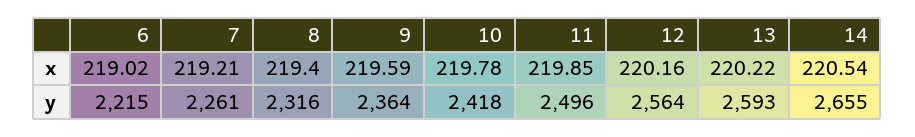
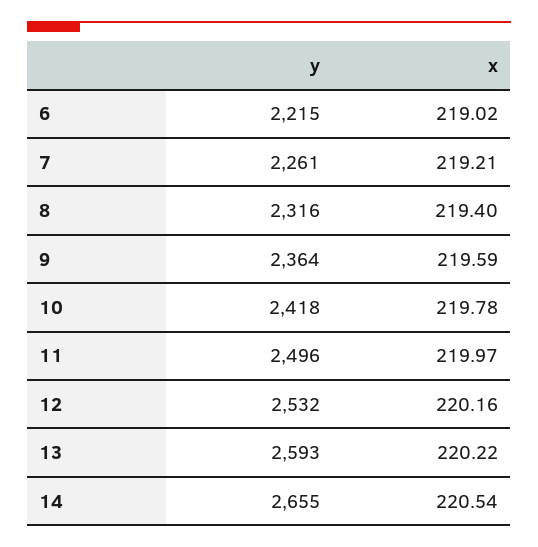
  {
    "6": {
      "x": 219.02,
      "y": 2215
    },
    "7": {
      "x": 219.21,
      "y": 2261
    },
    "8": {
      "x": 219.4,
      "y": 2316
    },
    "9": {
      "x": 219.59,
      "y": 2364
    },
    "10": {
      "x": 219.78,
      "y": 2418
    },
    "11": {
-     "x": 219.85,
+     "x": 219.97,
      "y": 2496
    },
    "12": {
      "x": 220.16,
-     "y": 2564
+     "y": 2532
    },
    "13": {
      "x": 220.22,
      "y": 2593
    },
    "14": {
      "x": 220.54,
      "y": 2655
    }
  }

